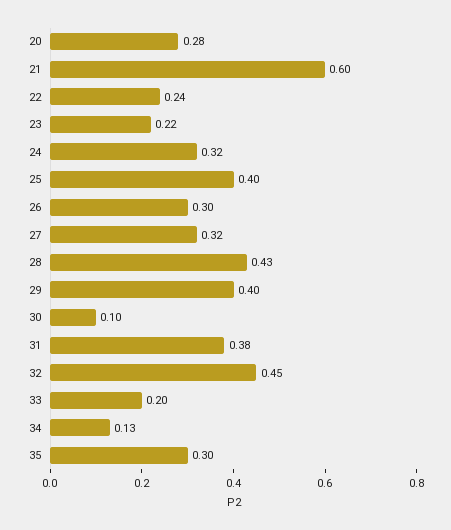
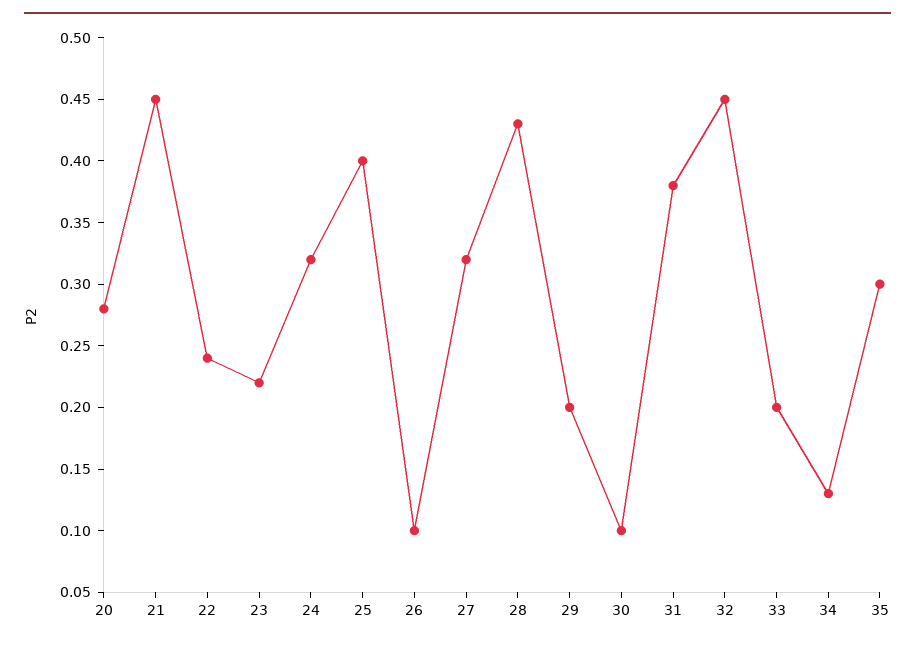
  {
    "20": 0.28,
-   "21": 0.6,
+   "21": 0.45,
    "22": 0.24,
    "23": 0.22,
    "24": 0.32,
    "25": 0.4,
-   "26": 0.3,
+   "26": 0.1,
    "27": 0.32,
    "28": 0.43,
-   "29": 0.4,
+   "29": 0.2,
    "30": 0.1,
    "31": 0.38,
    "32": 0.45,
    "33": 0.2,
    "34": 0.13,
    "35": 0.3
  }

